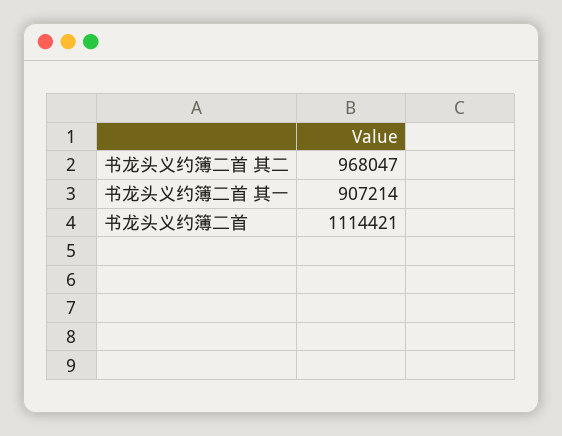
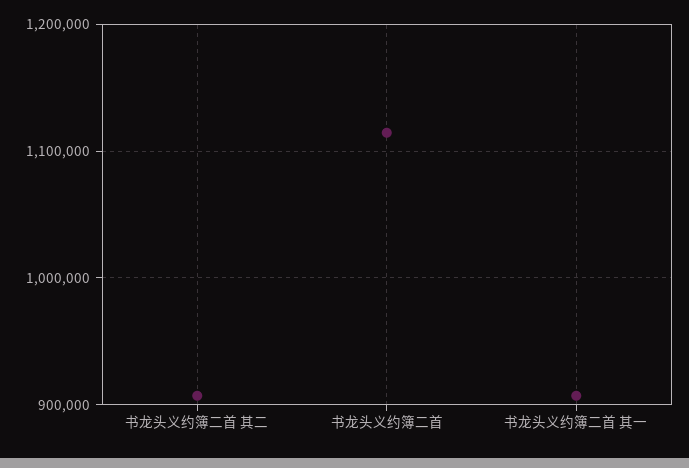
  {
-   "书龙头义约簿二首 其二": 968047,
+   "书龙头义约簿二首 其二": 910000,
    "书龙头义约簿二首 其一": 907214,
    "书龙头义约簿二首": 1114421
  }

